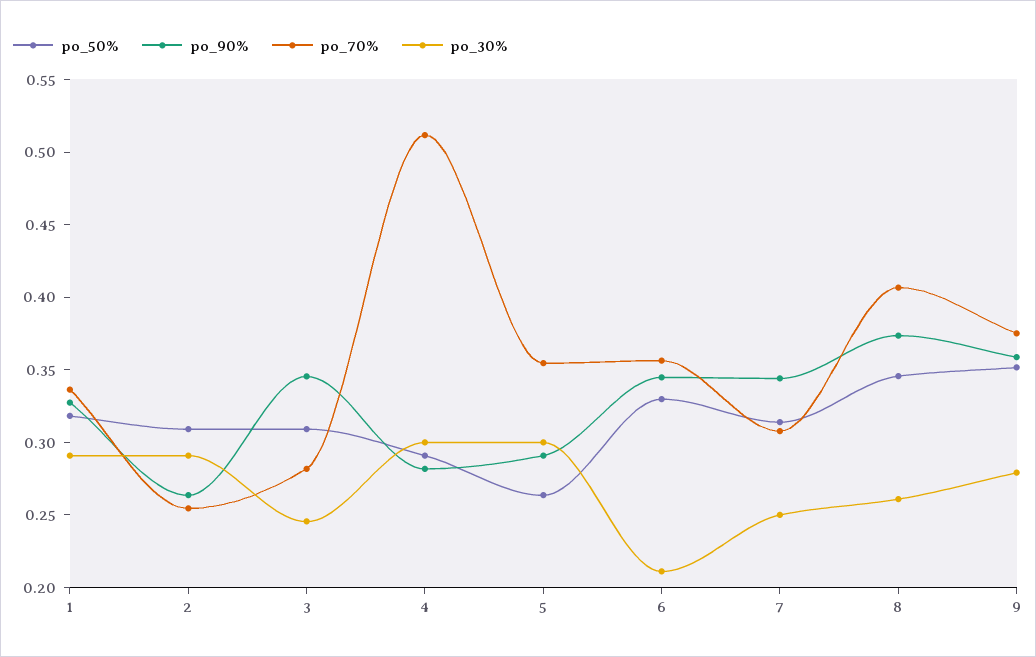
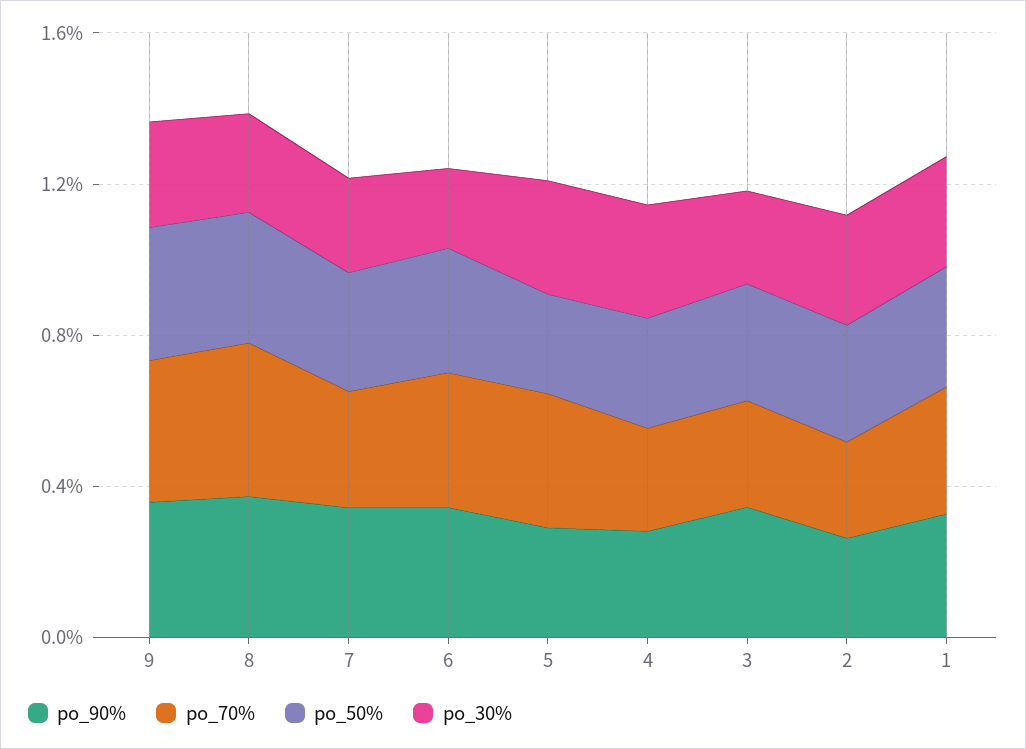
  {
    "po_50%": {
      "1": 0.32,
      "2": 0.31,
      "3": 0.31,
      "4": 0.29,
      "5": 0.26,
      "6": 0.33,
      "7": 0.31,
      "8": 0.35,
      "9": 0.35
    },
    "po_90%": {
      "1": 0.33,
      "2": 0.26,
      "3": 0.35,
      "4": 0.28,
      "5": 0.29,
      "6": 0.34,
      "7": 0.34,
      "8": 0.37,
      "9": 0.36
    },
    "po_70%": {
      "1": 0.34,
      "2": 0.25,
      "3": 0.28,
-     "4": 0.51,
+     "4": 0.3,
      "5": 0.35,
      "6": 0.36,
      "7": 0.31,
      "8": 0.41,
      "9": 0.38
    },
    "po_30%": {
      "1": 0.29,
      "2": 0.29,
      "3": 0.25,
      "4": 0.3,
      "5": 0.3,
      "6": 0.21,
      "7": 0.25,
      "8": 0.26,
      "9": 0.28
    }
  }

